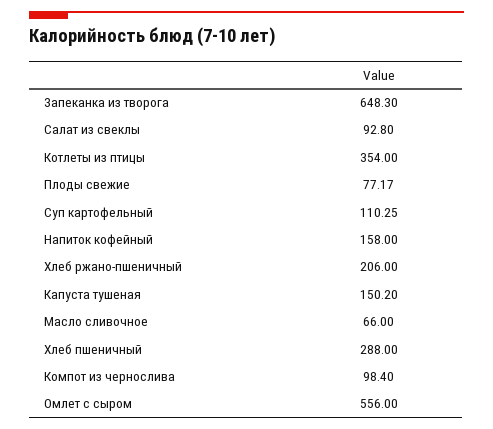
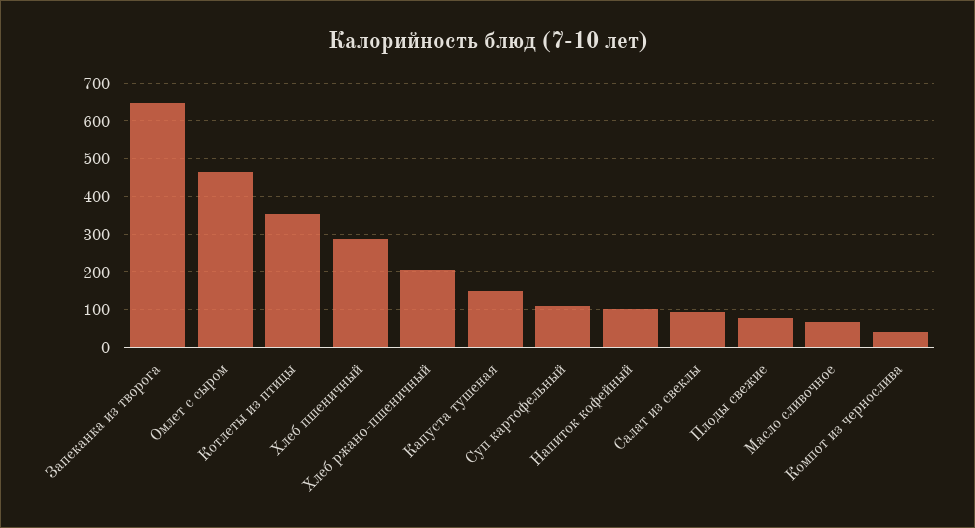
  {
    "Запеканка из творога": 648.3,
    "Салат из свеклы": 92.8,
    "Котлеты из птицы": 354,
    "Плоды свежие": 77.17,
    "Суп картофельный": 110.25,
-   "Напиток кофейный": 158,
+   "Напиток кофейный": 100,
    "Хлеб ржано-пшеничный": 206,
    "Капуста тушеная": 150.2,
    "Масло сливочное": 66,
    "Хлеб пшеничный": 288,
-   "Компот из чернослива": 98.4,
+   "Компот из чернослива": 40,
-   "Омлет с сыром": 556
+   "Омлет с сыром": 460
  }

